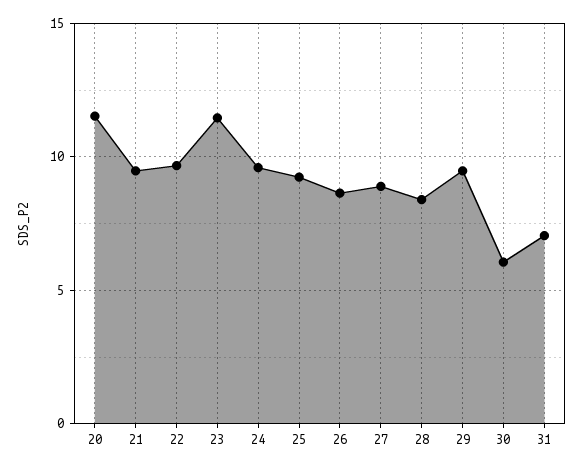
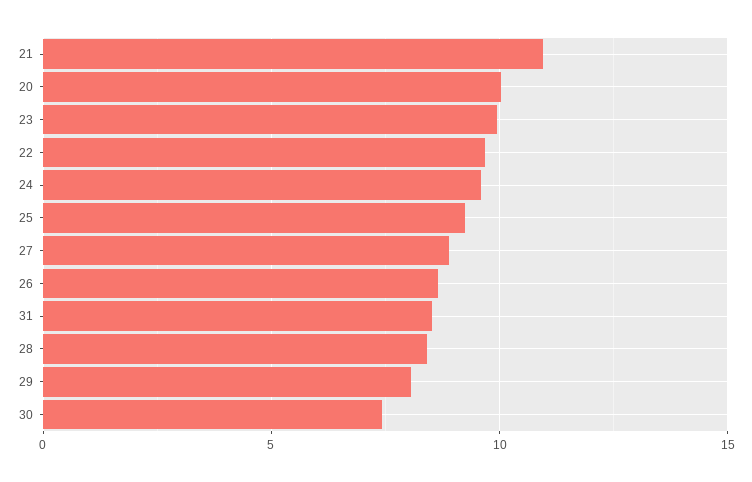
  {
-   "20": 11.5,
+   "20": 10,
-   "21": 9.5,
+   "21": 11,
    "22": 9.5,
-   "23": 11.5,
+   "23": 10,
    "24": 9.5,
    "25": 9.5,
    "26": 8.5,
    "27": 9,
    "28": 8.5,
-   "29": 9.5,
+   "29": 8,
-   "30": 6,
+   "30": 7.5,
-   "31": 7
+   "31": 8.5
  }

